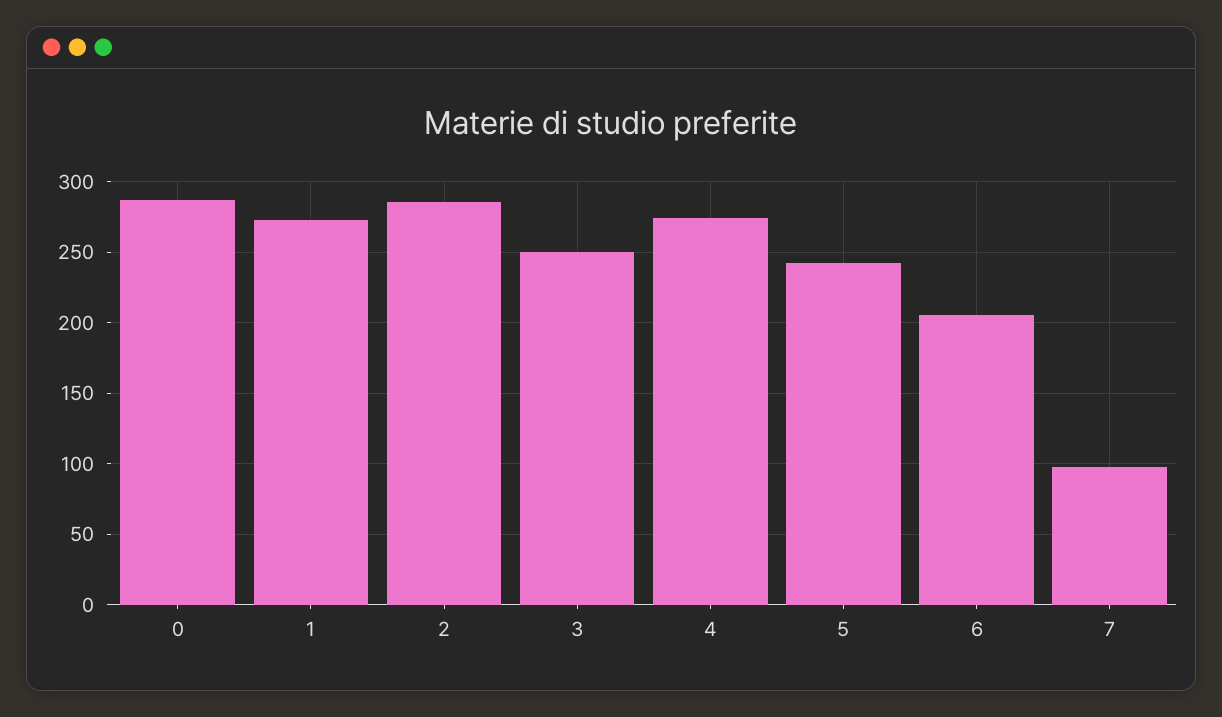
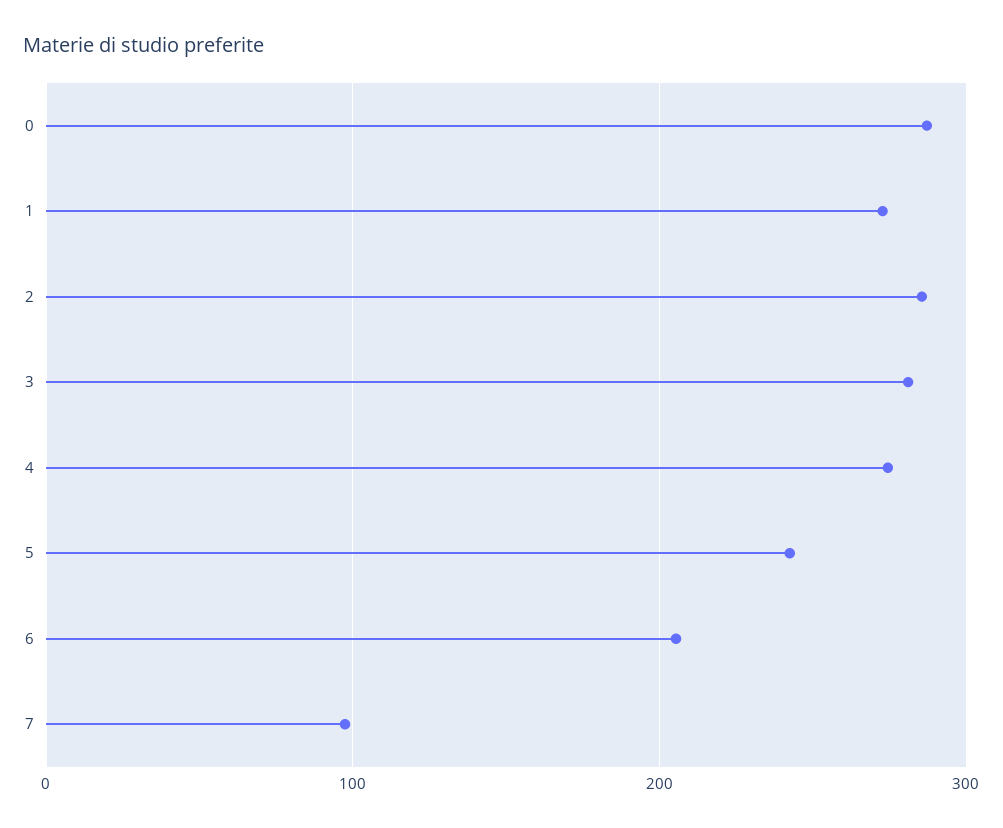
  {
    "0": 285,
    "1": 275,
    "2": 285,
-   "3": 250,
+   "3": 280,
    "4": 275,
    "5": 240,
    "6": 205,
    "7": 95
  }

